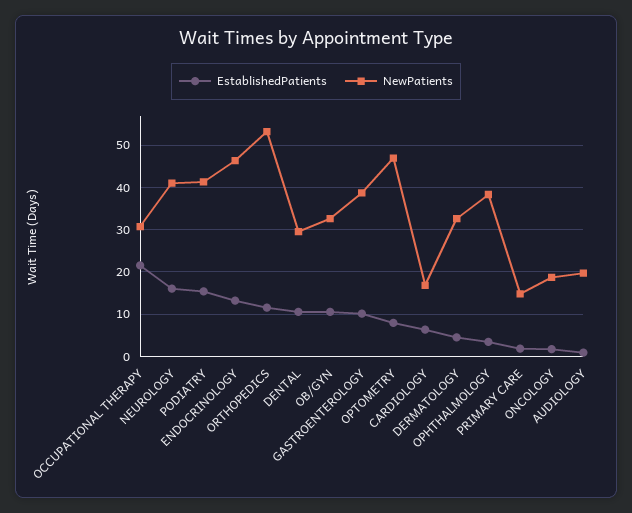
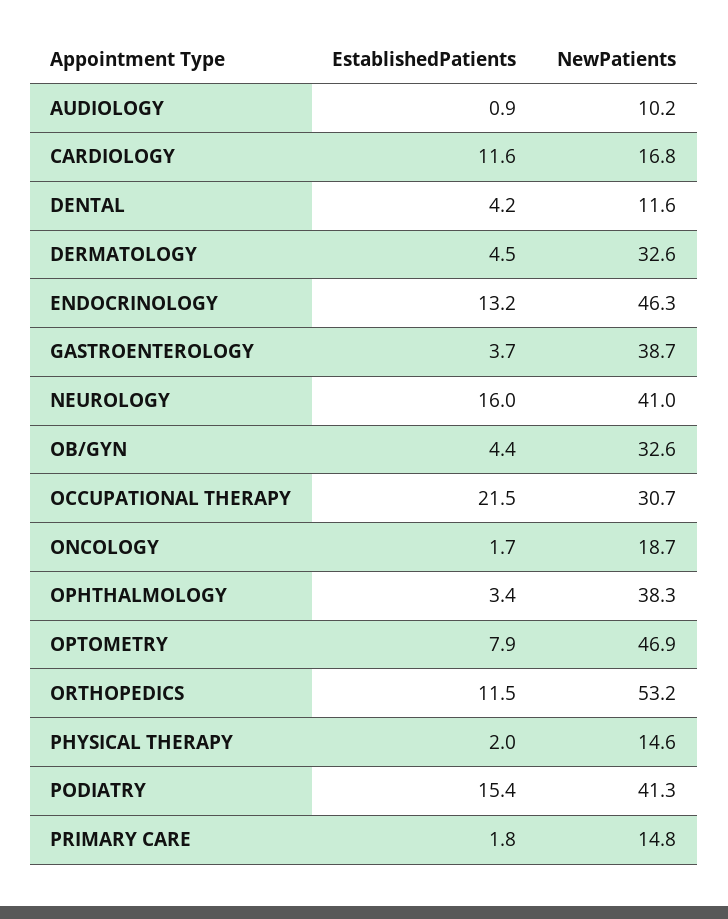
  {
    "EstablishedPatients": {
      "OCCUPATIONAL THERAPY": 21.5,
      "NEUROLOGY": 16,
      "PODIATRY": 15.4,
      "ENDOCRINOLOGY": 13.2,
      "ORTHOPEDICS": 11.5,
-     "DENTAL": 10,
+     "DENTAL": 4.2,
-     "OB/GYN": 10,
+     "OB/GYN": 4.4,
-     "GASTROENTEROLOGY": 10,
+     "GASTROENTEROLOGY": 3.7,
      "OPTOMETRY": 7.9,
-     "CARDIOLOGY": 6,
+     "CARDIOLOGY": 11.6,
      "DERMATOLOGY": 4.5,
      "OPHTHALMOLOGY": 3.4,
      "PRIMARY CARE": 1.8,
      "ONCOLOGY": 1.7,
-     "AUDIOLOGY": 0.9
+     "AUDIOLOGY": 0.9,
+     "PHYSICAL THERAPY": 2
    },
    "NewPatients": {
      "OCCUPATIONAL THERAPY": 30.7,
      "NEUROLOGY": 41,
      "PODIATRY": 41.3,
      "ENDOCRINOLOGY": 46.3,
      "ORTHOPEDICS": 53.2,
-     "DENTAL": 30,
+     "DENTAL": 11.6,
      "OB/GYN": 32.6,
      "GASTROENTEROLOGY": 38.7,
      "OPTOMETRY": 46.9,
      "CARDIOLOGY": 16.8,
      "DERMATOLOGY": 32.6,
      "OPHTHALMOLOGY": 38.3,
      "PRIMARY CARE": 14.8,
      "ONCOLOGY": 18.7,
-     "AUDIOLOGY": 20
+     "AUDIOLOGY": 10.2,
+     "PHYSICAL THERAPY": 14.6
    }
  }

